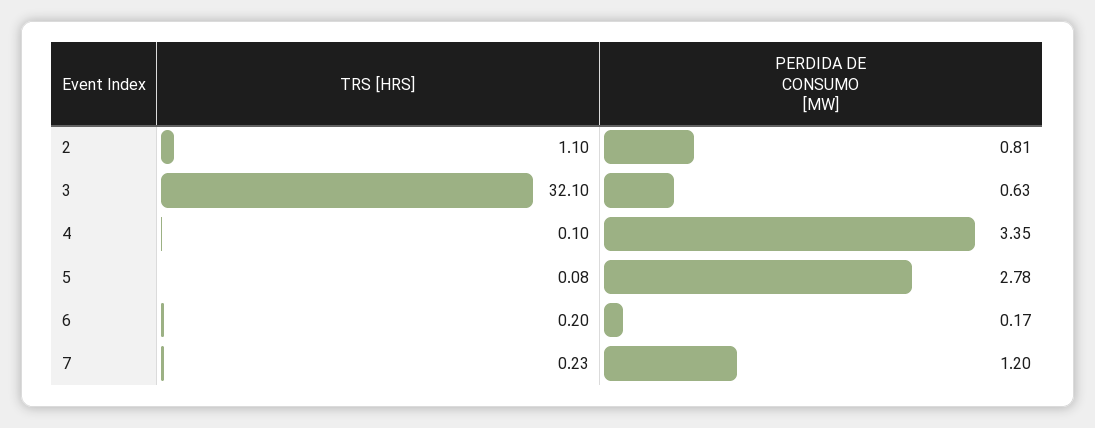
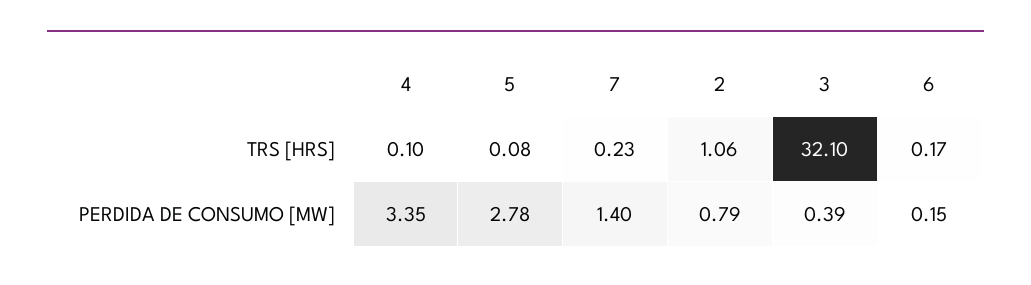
  {
    "TRS [HRS]": {
-     "2": 1.1,
+     "2": 1.06,
      "3": 32.1,
      "4": 0.1,
      "5": 0.08,
-     "6": 0.2,
+     "6": 0.17,
      "7": 0.23
    },
    "PERDIDA DE CONSUMO [MW]": {
-     "2": 0.81,
+     "2": 0.79,
-     "3": 0.63,
+     "3": 0.39,
      "4": 3.35,
      "5": 2.78,
-     "6": 0.17,
+     "6": 0.15,
-     "7": 1.2
+     "7": 1.4
    }
  }

